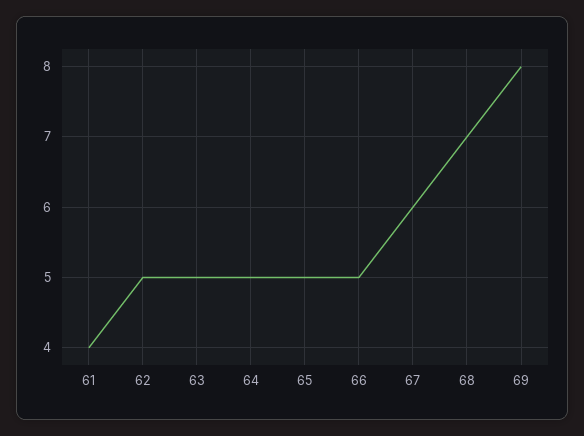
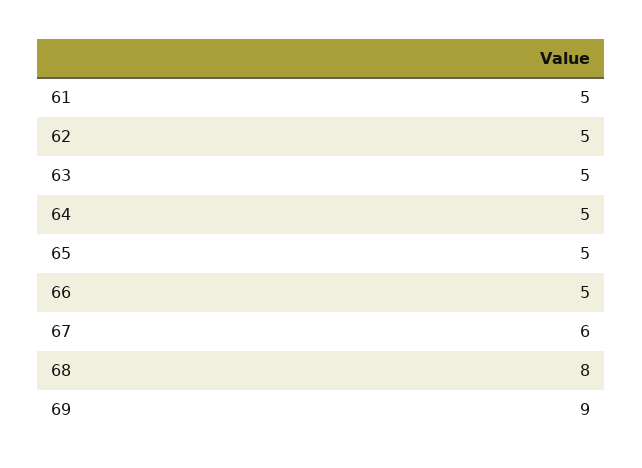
  {
-   "61": 4,
+   "61": 5,
    "62": 5,
    "63": 5,
    "64": 5,
    "65": 5,
    "66": 5,
    "67": 6,
-   "68": 7,
+   "68": 8,
-   "69": 8
+   "69": 9
  }

